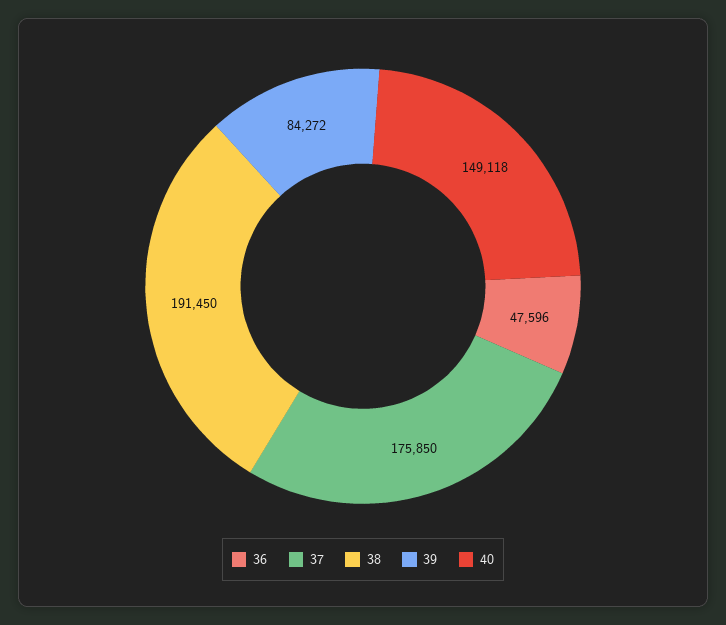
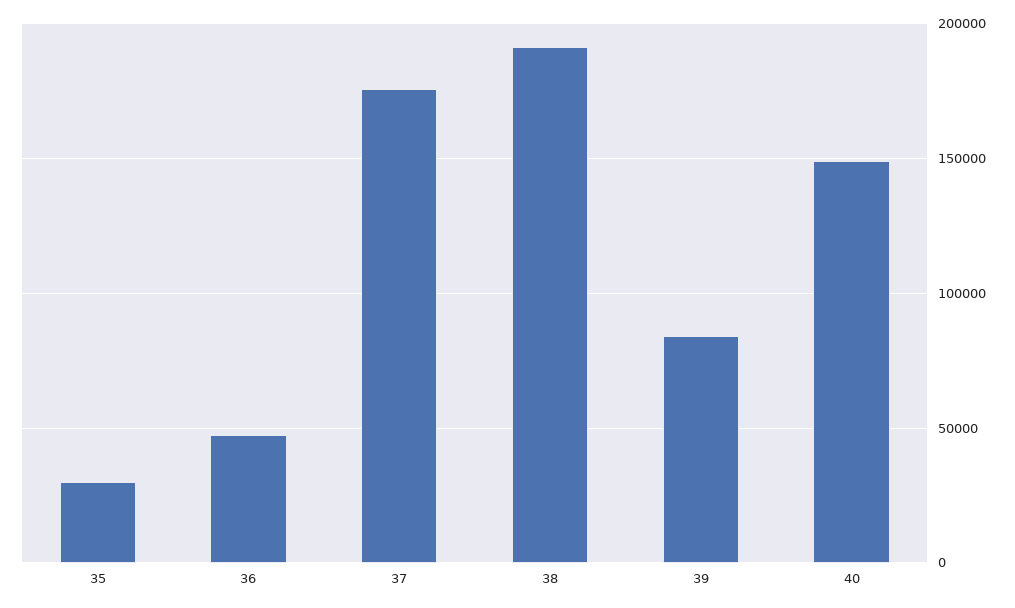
  {
    "36": 47596,
    "37": 175850,
    "38": 191450,
    "39": 84272,
-   "40": 149118
+   "40": 149118,
+   "35": 30000
  }

